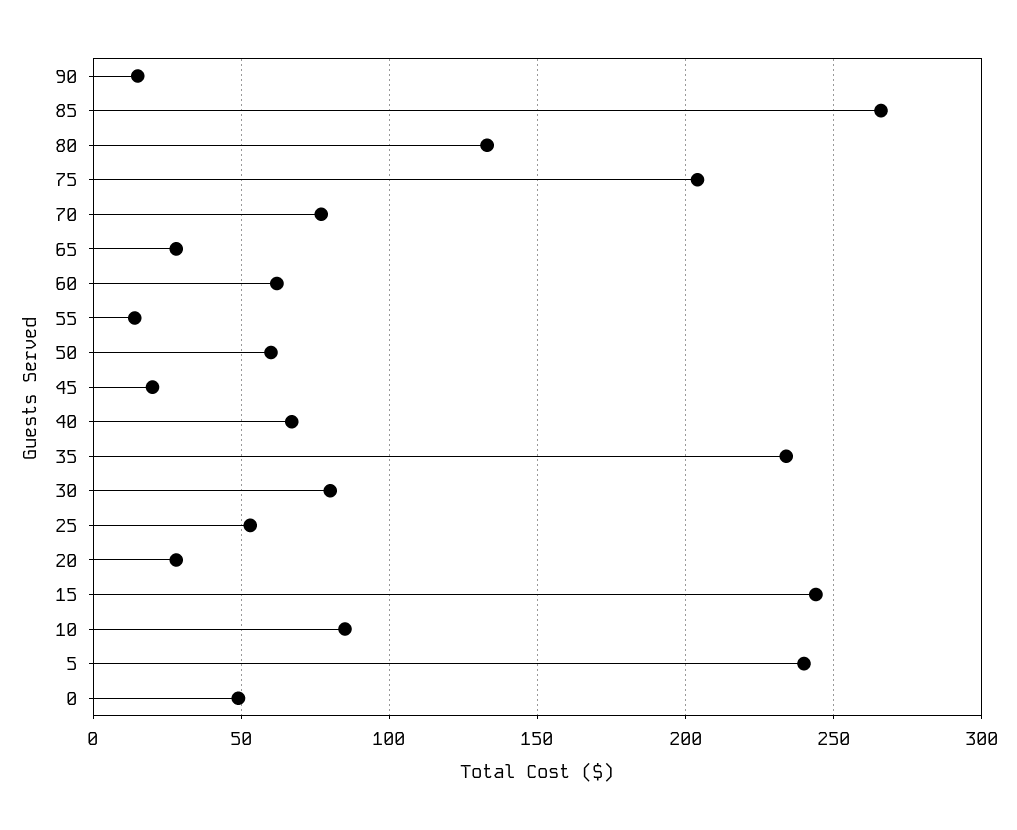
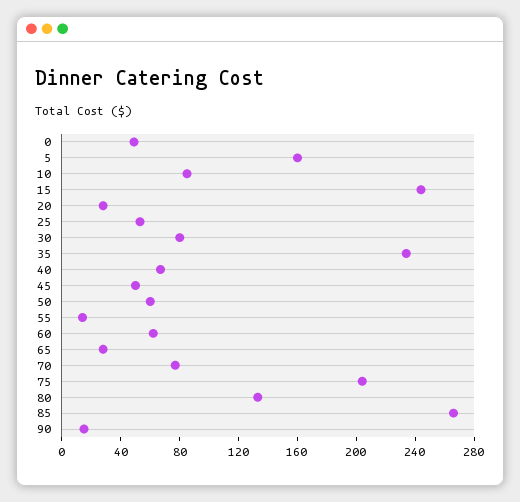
  {
    "90": 15,
    "85": 265,
    "80": 135,
    "75": 205,
    "70": 75,
    "65": 30,
    "60": 60,
    "55": 15,
    "50": 60,
-   "45": 20,
+   "45": 50,
    "40": 65,
    "35": 235,
    "30": 80,
    "25": 55,
    "20": 30,
    "15": 245,
    "10": 85,
-   "5": 240,
+   "5": 160,
    "0": 50
  }

